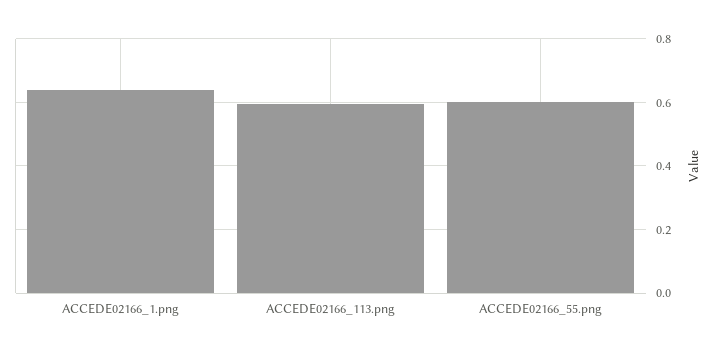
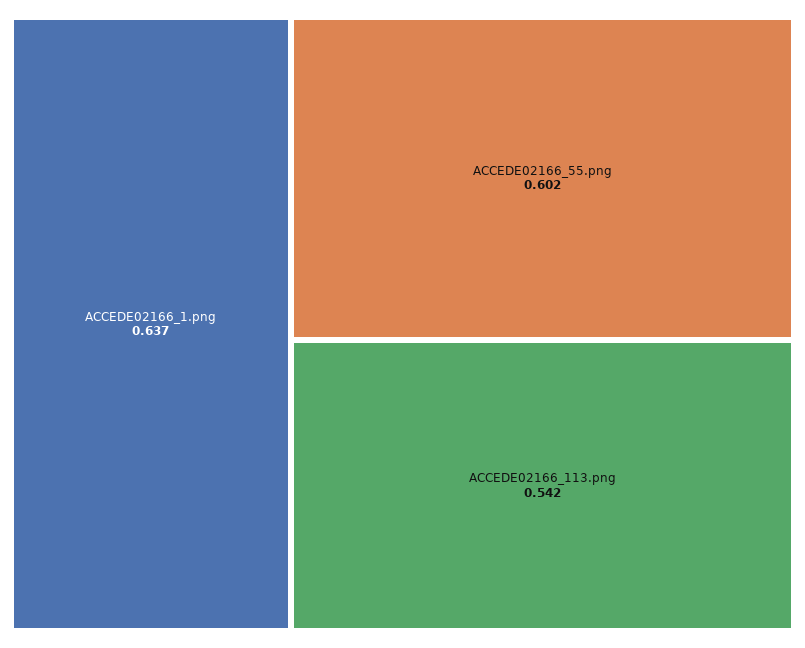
  {
    "ACCEDE02166_1.png": 0.637,
-   "ACCEDE02166_113.png": 0.6,
+   "ACCEDE02166_113.png": 0.542,
    "ACCEDE02166_55.png": 0.602
  }

